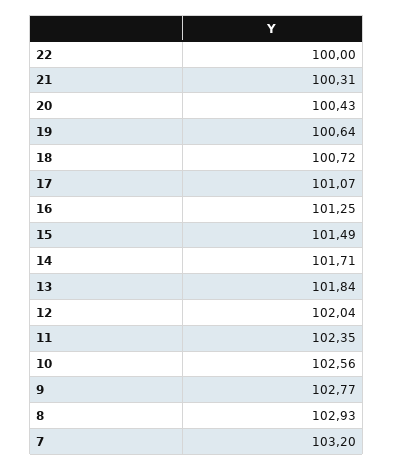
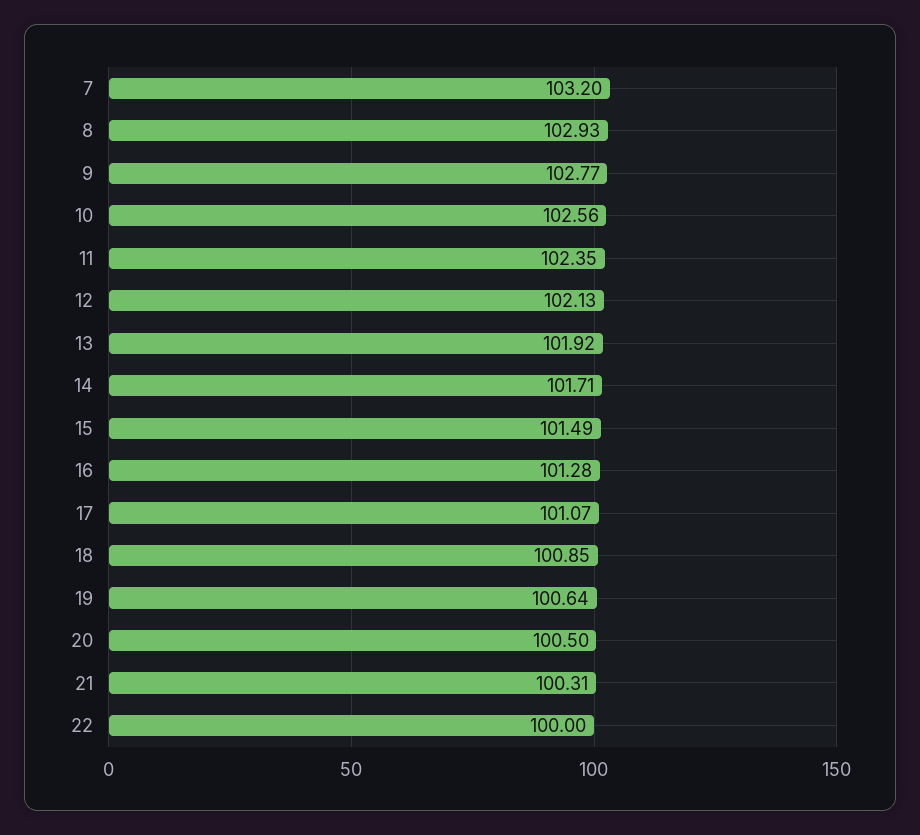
  {
    "22": 100,
    "21": 100.31,
-   "20": 100.43,
+   "20": 100.5,
    "19": 100.64,
-   "18": 100.72,
+   "18": 100.85,
    "17": 101.07,
-   "16": 101.25,
+   "16": 101.28,
    "15": 101.49,
    "14": 101.71,
-   "13": 101.84,
+   "13": 101.92,
-   "12": 102.04,
+   "12": 102.13,
    "11": 102.35,
    "10": 102.56,
    "9": 102.77,
    "8": 102.93,
    "7": 103.2
  }

